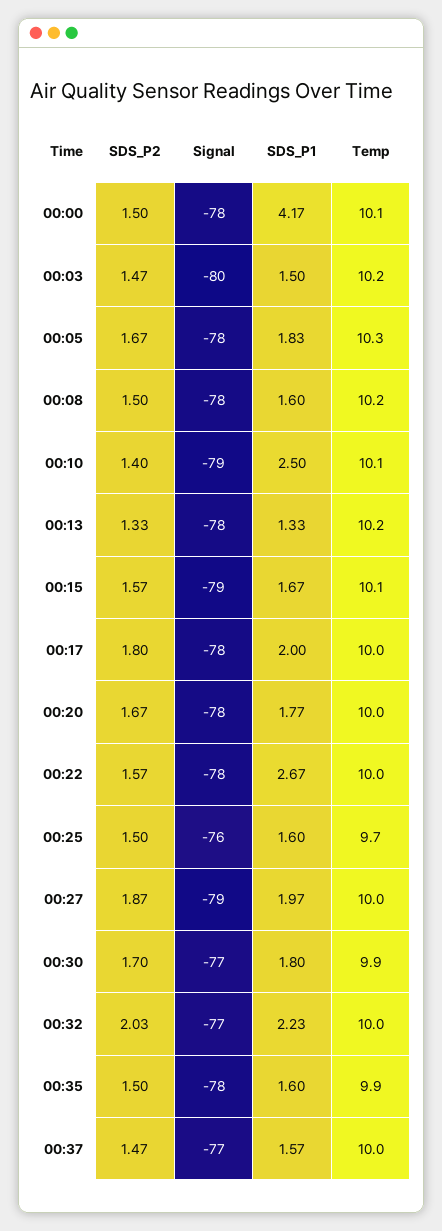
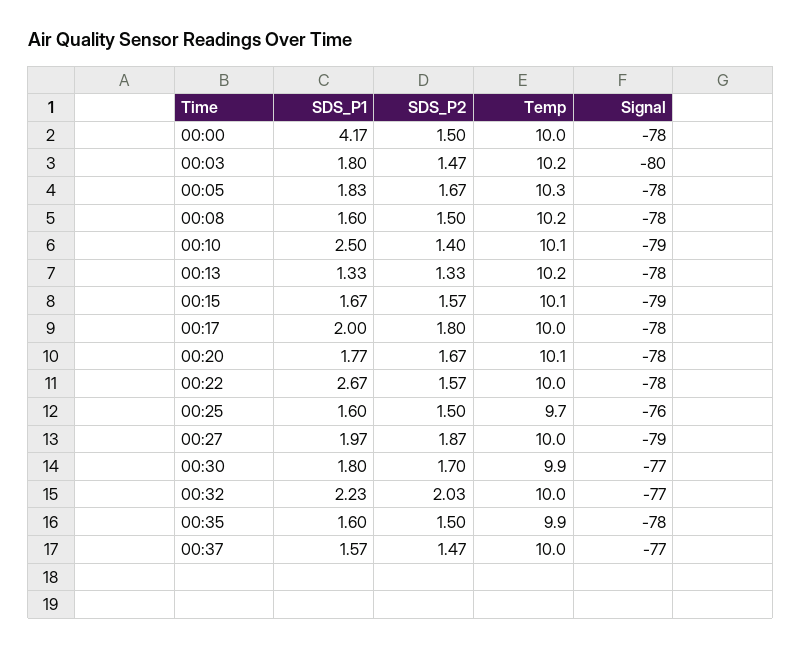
  {
    "SDS_P2": {
      "00:00": 1.5,
      "00:03": 1.47,
      "00:05": 1.67,
      "00:08": 1.5,
      "00:10": 1.4,
      "00:13": 1.33,
      "00:15": 1.57,
      "00:17": 1.8,
      "00:20": 1.67,
      "00:22": 1.57,
      "00:25": 1.5,
      "00:27": 1.87,
      "00:30": 1.7,
      "00:32": 2.03,
      "00:35": 1.5,
      "00:37": 1.47
    },
    "Signal": {
      "00:00": -78,
      "00:03": -80,
      "00:05": -78,
      "00:08": -78,
      "00:10": -79,
      "00:13": -78,
      "00:15": -79,
      "00:17": -78,
      "00:20": -78,
      "00:22": -78,
      "00:25": -76,
      "00:27": -79,
      "00:30": -77,
      "00:32": -77,
      "00:35": -78,
      "00:37": -77
    },
    "SDS_P1": {
      "00:00": 4.17,
-     "00:03": 1.5,
+     "00:03": 1.8,
      "00:05": 1.83,
      "00:08": 1.6,
      "00:10": 2.5,
      "00:13": 1.33,
      "00:15": 1.67,
      "00:17": 2,
      "00:20": 1.77,
      "00:22": 2.67,
      "00:25": 1.6,
      "00:27": 1.97,
      "00:30": 1.8,
      "00:32": 2.23,
      "00:35": 1.6,
      "00:37": 1.57
    },
    "Temp": {
-     "00:00": 10.1,
+     "00:00": 10,
      "00:03": 10.2,
      "00:05": 10.3,
      "00:08": 10.2,
      "00:10": 10.1,
      "00:13": 10.2,
      "00:15": 10.1,
      "00:17": 10,
-     "00:20": 10,
+     "00:20": 10.1,
      "00:22": 10,
      "00:25": 9.7,
      "00:27": 10,
      "00:30": 9.9,
      "00:32": 10,
      "00:35": 9.9,
      "00:37": 10
    }
  }

